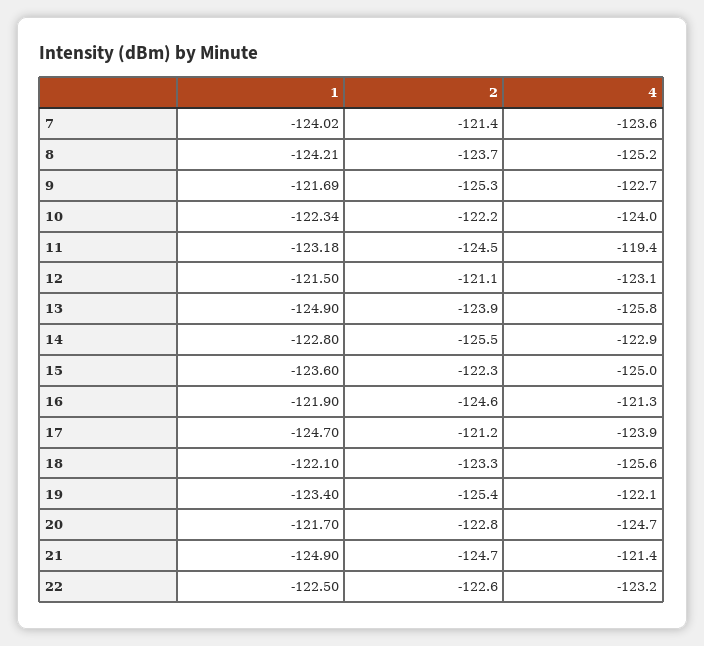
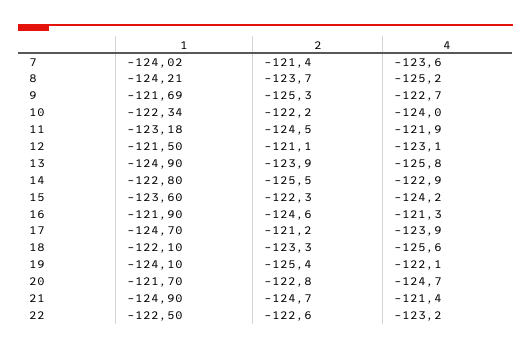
  {
    "1": {
      "7": -124.02,
      "8": -124.21,
      "9": -121.69,
      "10": -122.34,
      "11": -123.18,
      "12": -121.5,
      "13": -124.9,
      "14": -122.8,
      "15": -123.6,
      "16": -121.9,
      "17": -124.7,
      "18": -122.1,
-     "19": -123.4,
+     "19": -124.1,
      "20": -121.7,
      "21": -124.9,
      "22": -122.5
    },
    "2": {
      "7": -121.4,
      "8": -123.7,
      "9": -125.3,
      "10": -122.2,
      "11": -124.5,
      "12": -121.1,
      "13": -123.9,
      "14": -125.5,
      "15": -122.3,
      "16": -124.6,
      "17": -121.2,
      "18": -123.3,
      "19": -125.4,
      "20": -122.8,
      "21": -124.7,
      "22": -122.6
    },
    "4": {
      "7": -123.6,
      "8": -125.2,
      "9": -122.7,
      "10": -124,
-     "11": -119.4,
+     "11": -121.9,
      "12": -123.1,
      "13": -125.8,
      "14": -122.9,
-     "15": -125,
+     "15": -124.2,
      "16": -121.3,
      "17": -123.9,
      "18": -125.6,
      "19": -122.1,
      "20": -124.7,
      "21": -121.4,
      "22": -123.2
    }
  }

